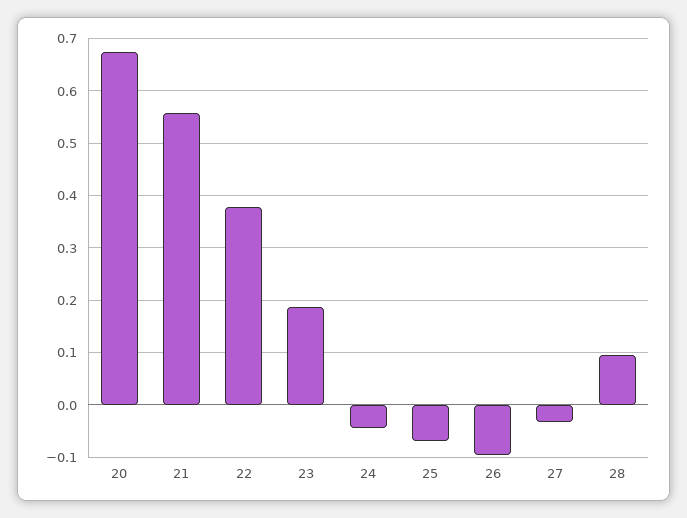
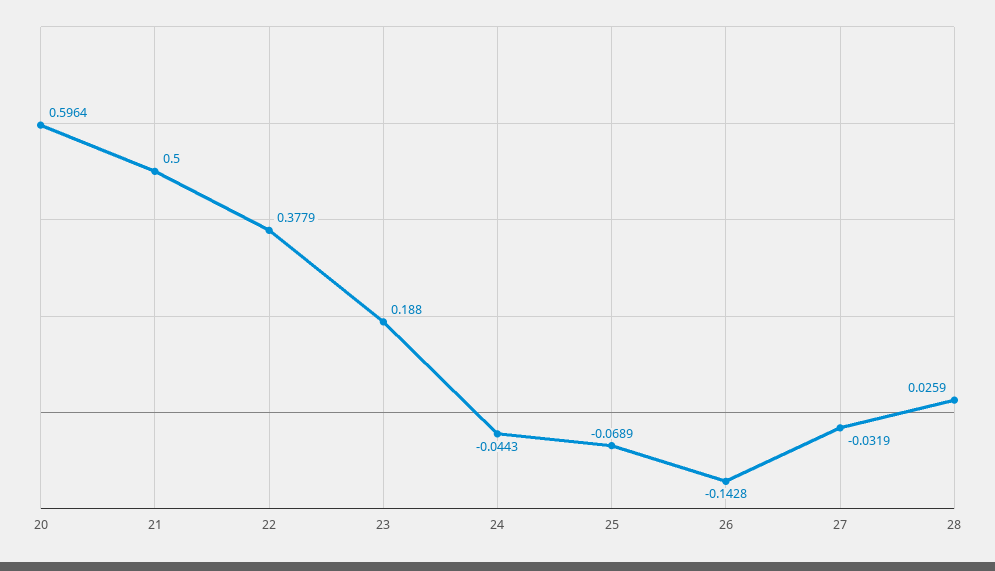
  {
-   "20": 0.68,
+   "20": 0.5964,
-   "21": 0.56,
+   "21": 0.5,
    "22": 0.3779,
    "23": 0.188,
    "24": -0.0443,
    "25": -0.0689,
-   "26": -0.1,
+   "26": -0.1428,
    "27": -0.0319,
-   "28": 0.1
+   "28": 0.0259
  }

